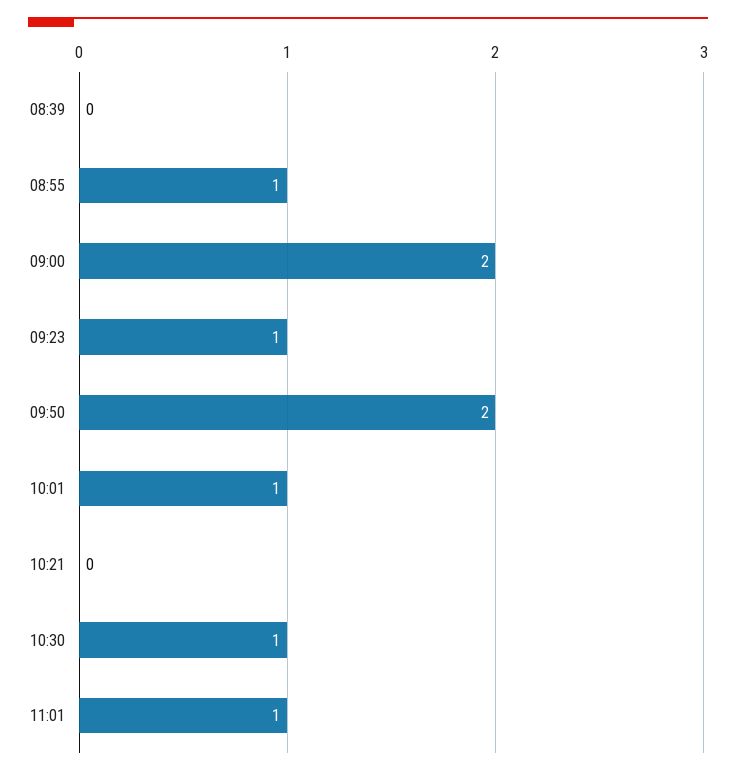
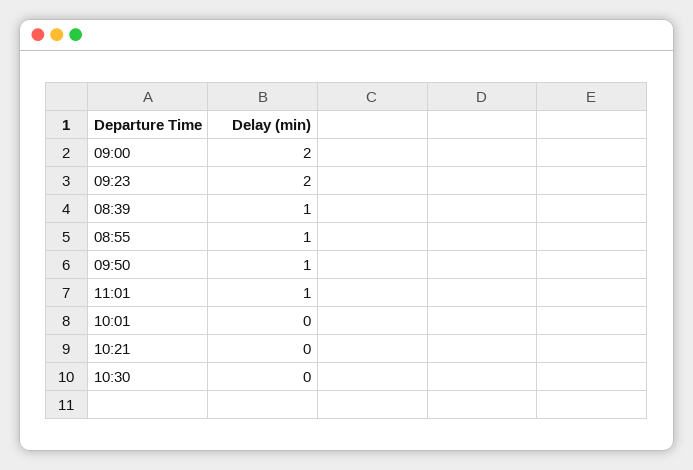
  {
-   "08:39": 0,
+   "08:39": 1,
    "08:55": 1,
    "09:00": 2,
-   "09:23": 1,
+   "09:23": 2,
-   "09:50": 2,
+   "09:50": 1,
-   "10:01": 1,
+   "10:01": 0,
    "10:21": 0,
-   "10:30": 1,
+   "10:30": 0,
    "11:01": 1
  }

